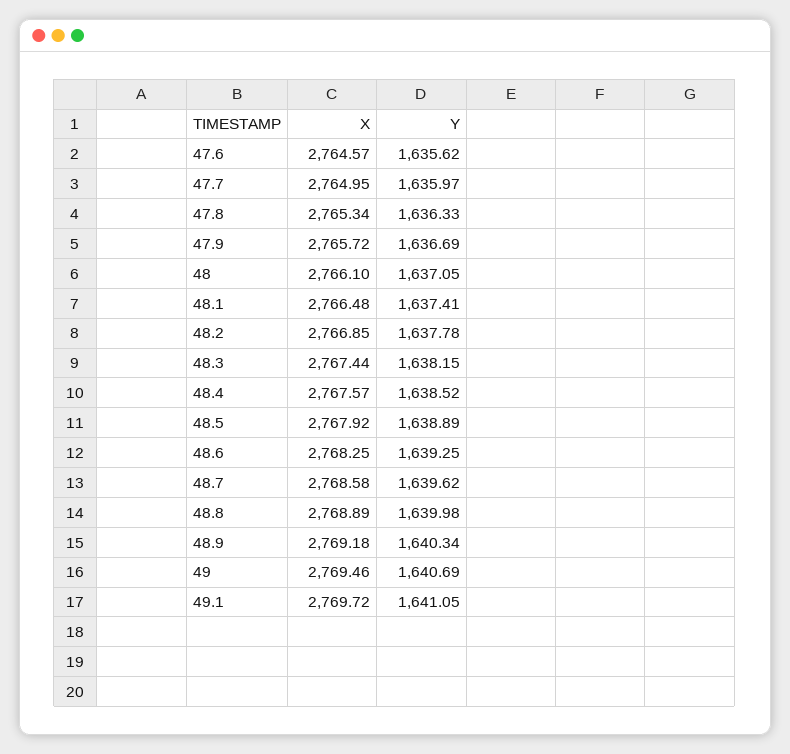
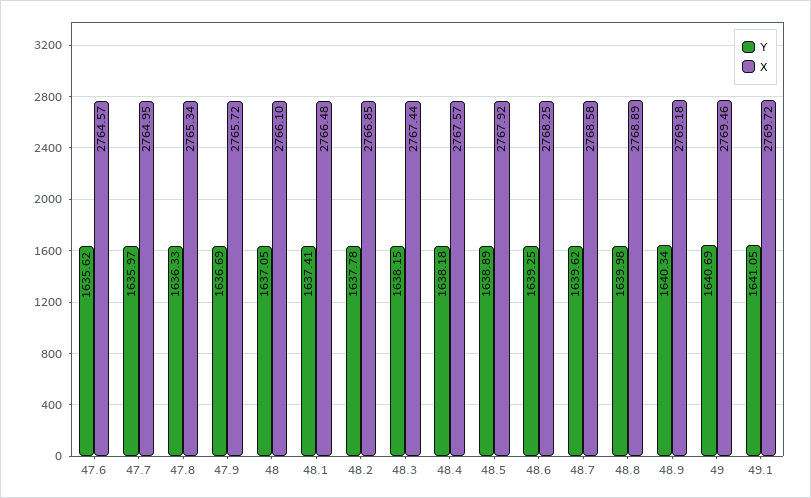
  {
    "X": {
      "47.6": 2764.57,
      "47.7": 2764.95,
      "47.8": 2765.34,
      "47.9": 2765.72,
      "48": 2766.1,
      "48.1": 2766.48,
      "48.2": 2766.85,
      "48.3": 2767.44,
      "48.4": 2767.57,
      "48.5": 2767.92,
      "48.6": 2768.25,
      "48.7": 2768.58,
      "48.8": 2768.89,
      "48.9": 2769.18,
      "49": 2769.46,
      "49.1": 2769.72
    },
    "Y": {
      "47.6": 1635.62,
      "47.7": 1635.97,
      "47.8": 1636.33,
      "47.9": 1636.69,
      "48": 1637.05,
      "48.1": 1637.41,
      "48.2": 1637.78,
      "48.3": 1638.15,
-     "48.4": 1638.52,
+     "48.4": 1638.18,
      "48.5": 1638.89,
      "48.6": 1639.25,
      "48.7": 1639.62,
      "48.8": 1639.98,
      "48.9": 1640.34,
      "49": 1640.69,
      "49.1": 1641.05
    }
  }

